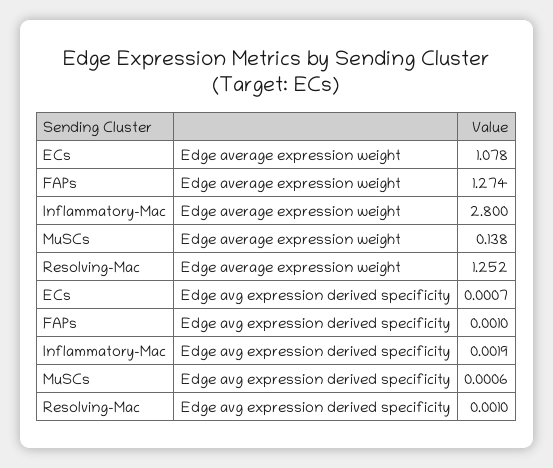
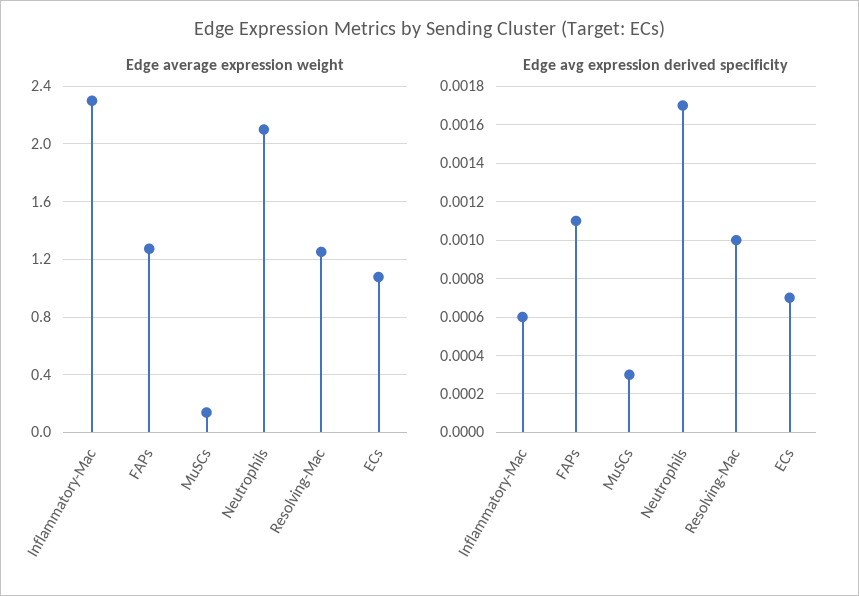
  {
    "Edge average expression weight": {
      "ECs": 1.078,
      "FAPs": 1.274,
-     "Inflammatory-Mac": 2.8,
+     "Inflammatory-Mac": 2.3,
      "MuSCs": 0.138,
-     "Resolving-Mac": 1.252
+     "Resolving-Mac": 1.252,
+     "Neutrophils": 2.1
    },
    "Edge avg expression derived specificity": {
      "ECs": 0.0007,
-     "FAPs": 0.001,
+     "FAPs": 0.0011,
-     "Inflammatory-Mac": 0.0019,
+     "Inflammatory-Mac": 0.0006,
-     "MuSCs": 0.0006,
+     "MuSCs": 0.0003,
-     "Resolving-Mac": 0.001
+     "Resolving-Mac": 0.001,
+     "Neutrophils": 0.0017
    }
  }

